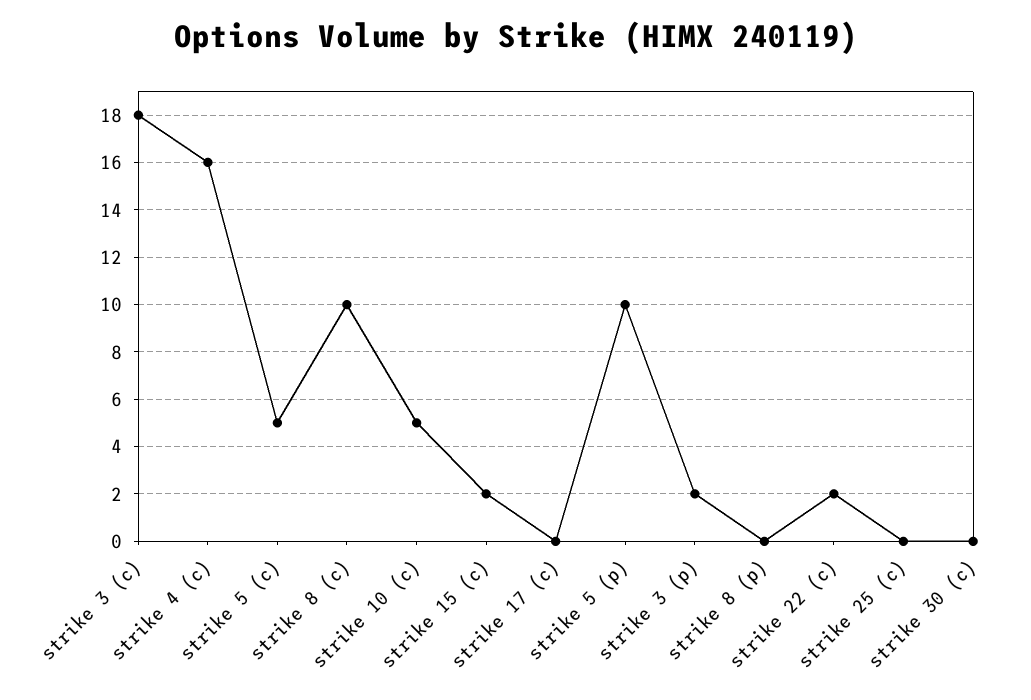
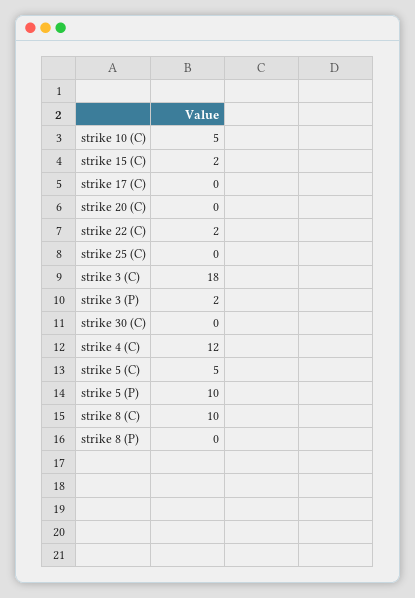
  {
    "strike 3 (c)": 18,
-   "strike 4 (c)": 16,
+   "strike 4 (c)": 12,
    "strike 5 (c)": 5,
    "strike 8 (c)": 10,
    "strike 10 (c)": 5,
    "strike 15 (c)": 2,
    "strike 17 (c)": 0,
    "strike 5 (p)": 10,
    "strike 3 (p)": 2,
    "strike 8 (p)": 0,
    "strike 22 (c)": 2,
    "strike 25 (c)": 0,
-   "strike 30 (c)": 0
+   "strike 30 (c)": 0,
+   "strike 20 (C)": 0
  }

